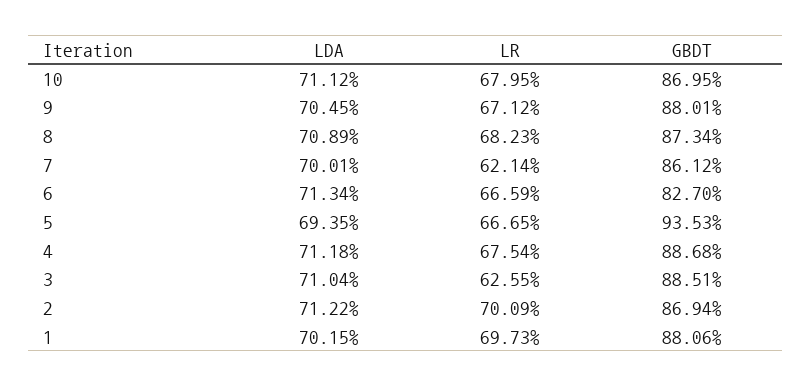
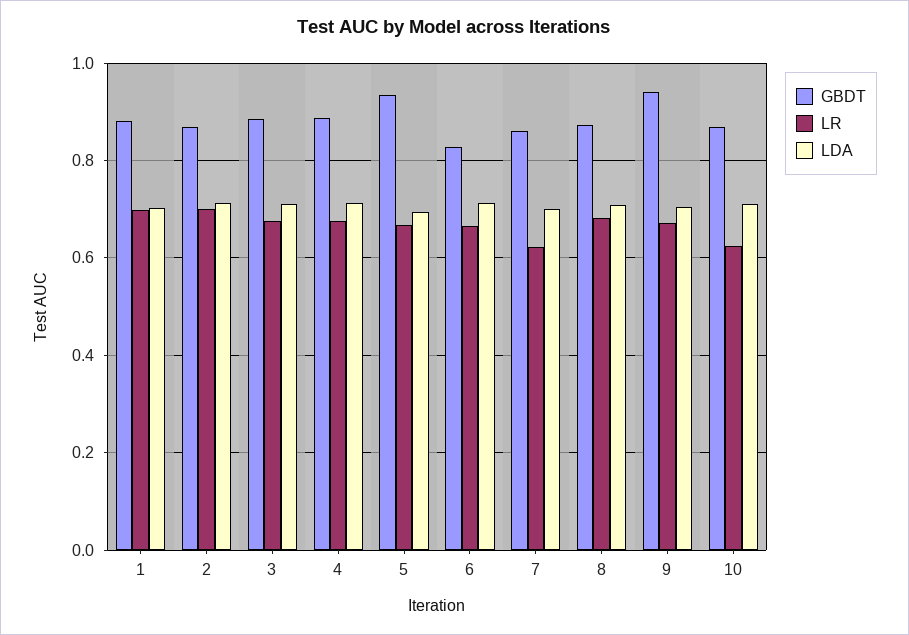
  {
    "LDA": {
      "10": 0.7112,
      "9": 0.7045,
      "8": 0.7089,
      "7": 0.7001,
      "6": 0.7134,
      "5": 0.6935,
      "4": 0.7118,
      "3": 0.7104,
      "2": 0.7122,
      "1": 0.7015
    },
    "LR": {
-     "10": 0.6795,
+     "10": 0.62,
      "9": 0.6712,
      "8": 0.6823,
      "7": 0.6214,
      "6": 0.6659,
      "5": 0.6665,
      "4": 0.6754,
-     "3": 0.6255,
+     "3": 0.68,
      "2": 0.7009,
      "1": 0.6973
    },
    "GBDT": {
      "10": 0.8695,
-     "9": 0.8801,
+     "9": 0.94,
      "8": 0.8734,
      "7": 0.8612,
      "6": 0.827,
      "5": 0.9353,
      "4": 0.8868,
      "3": 0.8851,
      "2": 0.8694,
      "1": 0.8806
    }
  }

